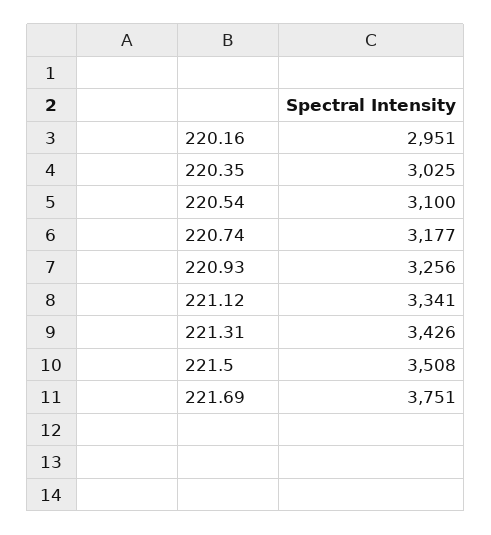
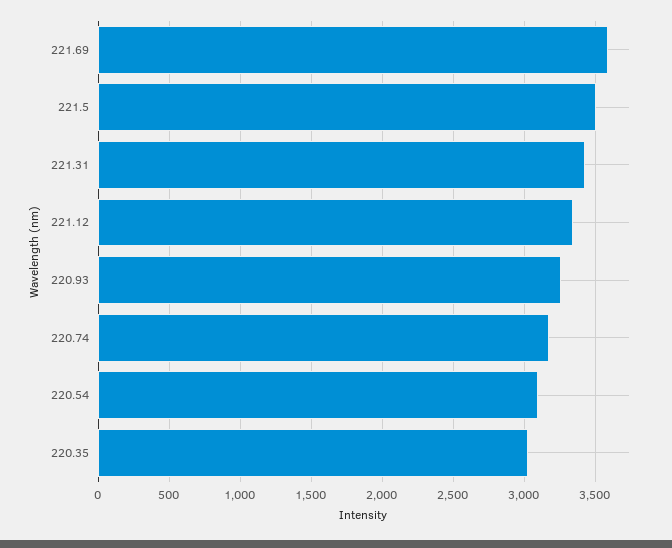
  {
-   "220.16": 2951,
    "220.35": 3025,
    "220.54": 3100,
    "220.74": 3177,
    "220.93": 3256,
    "221.12": 3341,
    "221.31": 3426,
    "221.5": 3508,
-   "221.69": 3751
+   "221.69": 3600
  }

